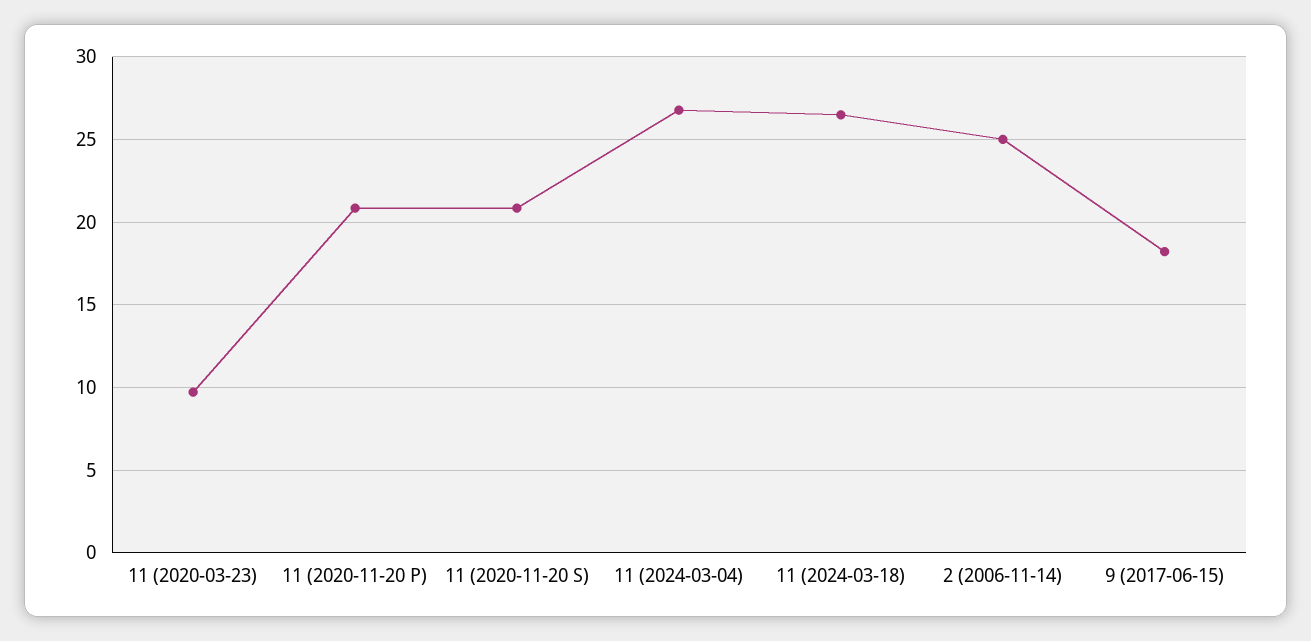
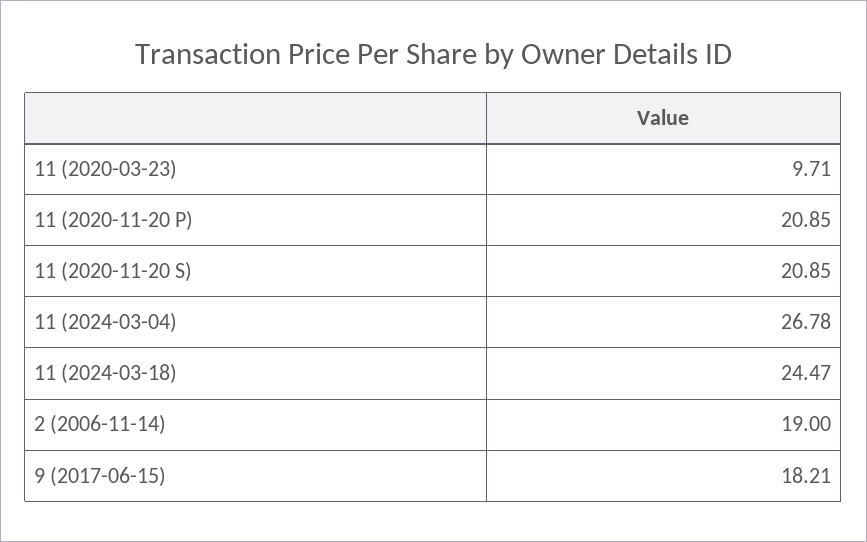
  {
    "11 (2020-03-23)": 9.71,
    "11 (2020-11-20 P)": 20.85,
    "11 (2020-11-20 S)": 20.85,
    "11 (2024-03-04)": 26.78,
-   "11 (2024-03-18)": 26.5,
+   "11 (2024-03-18)": 24.47,
-   "2 (2006-11-14)": 25,
+   "2 (2006-11-14)": 19,
    "9 (2017-06-15)": 18.21
  }

